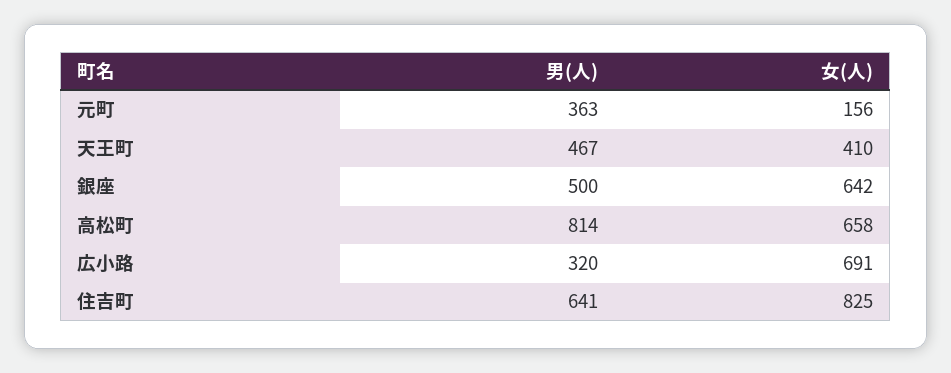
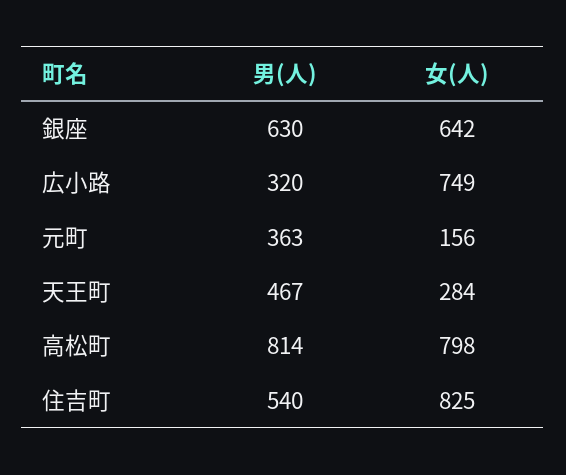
  {
    "男(人)": {
      "元町": 363,
      "天王町": 467,
-     "銀座": 500,
+     "銀座": 630,
      "高松町": 814,
      "広小路": 320,
-     "住吉町": 641
+     "住吉町": 540
    },
    "女(人)": {
      "元町": 156,
-     "天王町": 410,
+     "天王町": 284,
      "銀座": 642,
-     "高松町": 658,
+     "高松町": 798,
-     "広小路": 691,
+     "広小路": 749,
      "住吉町": 825
    }
  }

